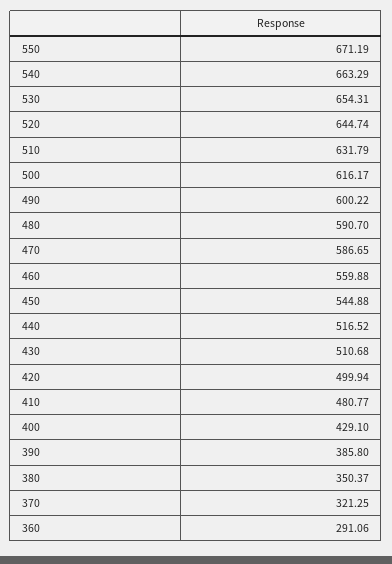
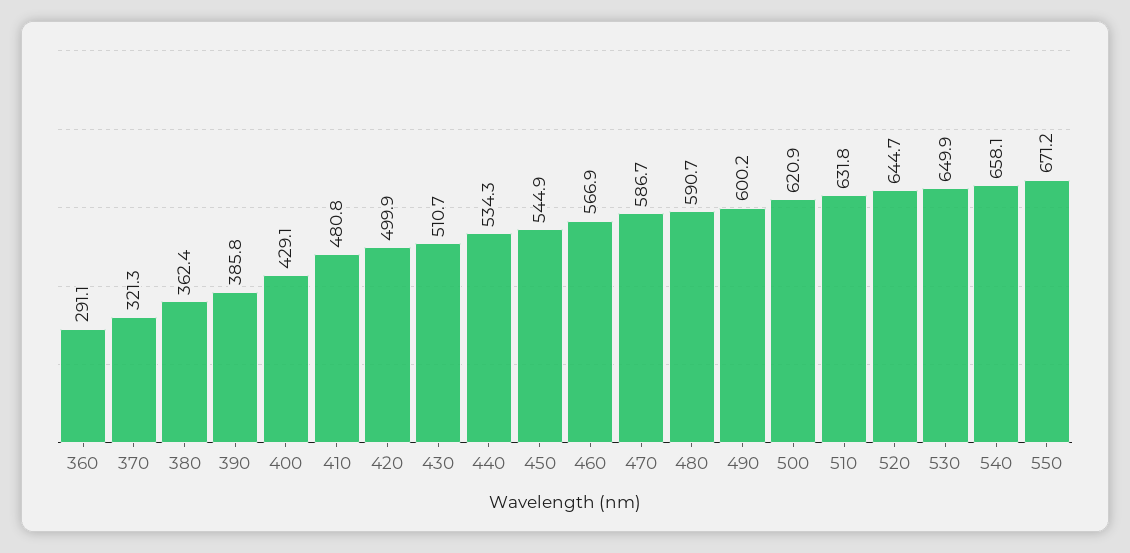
  {
    "550": 671.19,
-   "540": 663.29,
+   "540": 658.1,
-   "530": 654.31,
+   "530": 649.9,
    "520": 644.74,
    "510": 631.79,
-   "500": 616.17,
+   "500": 620.9,
    "490": 600.22,
    "480": 590.7,
    "470": 586.65,
-   "460": 559.88,
+   "460": 566.9,
    "450": 544.88,
-   "440": 516.52,
+   "440": 534.3,
    "430": 510.68,
    "420": 499.94,
    "410": 480.77,
    "400": 429.1,
    "390": 385.8,
-   "380": 350.37,
+   "380": 362.4,
    "370": 321.25,
    "360": 291.06
  }

